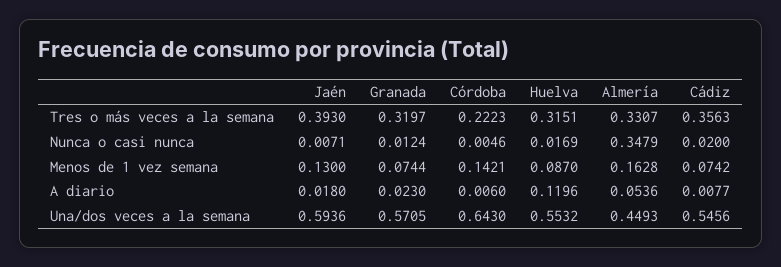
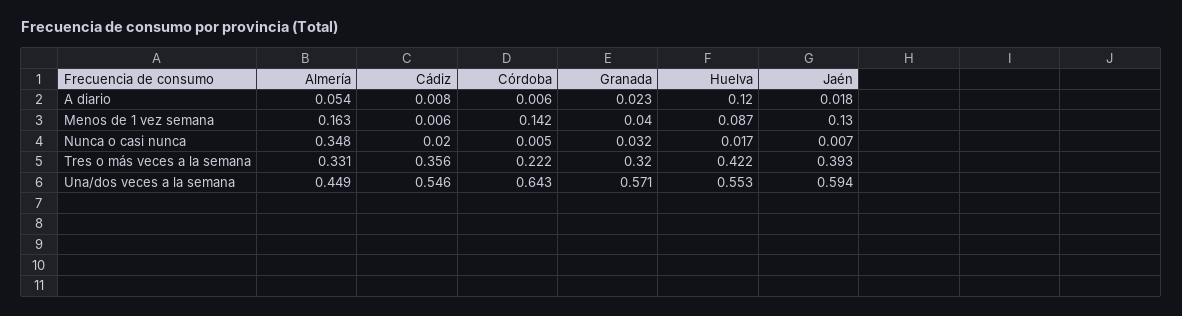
  {
    "Jaén": {
      "Tres o más veces a la semana": 0.393,
      "Nunca o casi nunca": 0.0071,
      "Menos de 1 vez semana": 0.13,
      "A diario": 0.018,
      "Una/dos veces a la semana": 0.5936
    },
    "Granada": {
      "Tres o más veces a la semana": 0.3197,
-     "Nunca o casi nunca": 0.0124,
+     "Nunca o casi nunca": 0.032,
-     "Menos de 1 vez semana": 0.0744,
+     "Menos de 1 vez semana": 0.04,
      "A diario": 0.023,
      "Una/dos veces a la semana": 0.5705
    },
    "Córdoba": {
      "Tres o más veces a la semana": 0.2223,
      "Nunca o casi nunca": 0.0046,
      "Menos de 1 vez semana": 0.1421,
      "A diario": 0.006,
      "Una/dos veces a la semana": 0.643
    },
    "Huelva": {
-     "Tres o más veces a la semana": 0.3151,
+     "Tres o más veces a la semana": 0.422,
      "Nunca o casi nunca": 0.0169,
      "Menos de 1 vez semana": 0.087,
      "A diario": 0.1196,
      "Una/dos veces a la semana": 0.5532
    },
    "Almería": {
      "Tres o más veces a la semana": 0.3307,
      "Nunca o casi nunca": 0.3479,
      "Menos de 1 vez semana": 0.1628,
      "A diario": 0.0536,
      "Una/dos veces a la semana": 0.4493
    },
    "Cádiz": {
      "Tres o más veces a la semana": 0.3563,
      "Nunca o casi nunca": 0.02,
-     "Menos de 1 vez semana": 0.0742,
+     "Menos de 1 vez semana": 0.006,
      "A diario": 0.0077,
      "Una/dos veces a la semana": 0.5456
    }
  }

